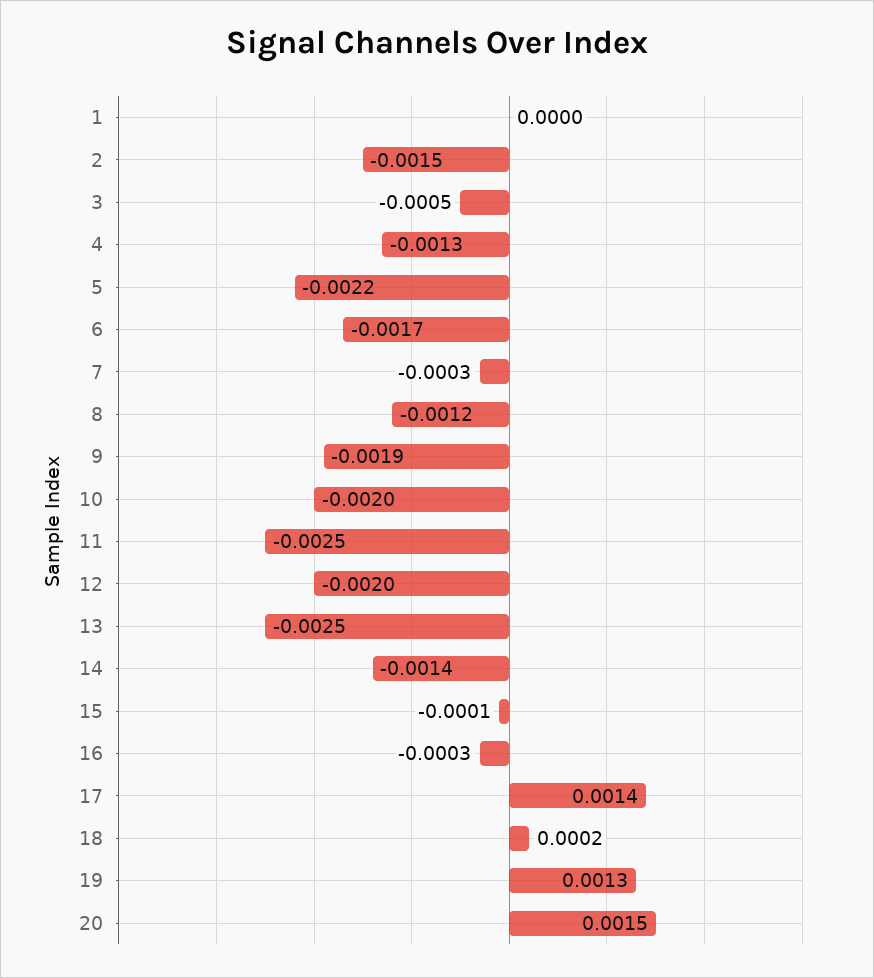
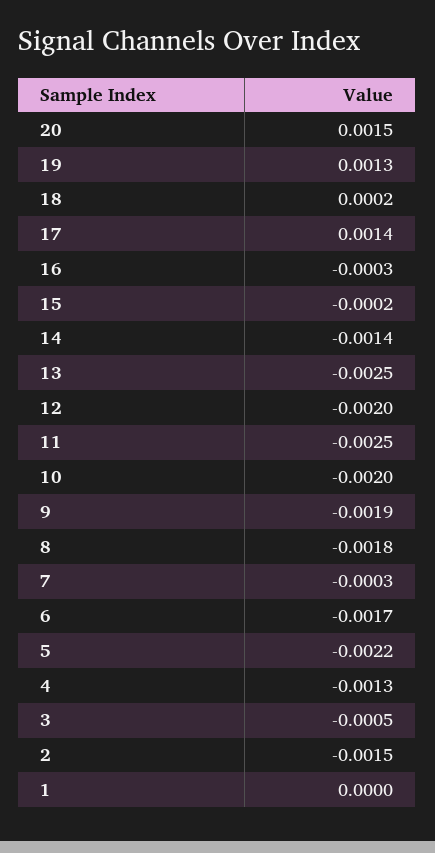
  {
    "1": 0,
    "2": -0.0015,
    "3": -0.0005,
    "4": -0.0013,
    "5": -0.0022,
    "6": -0.0017,
    "7": -0.0003,
-   "8": -0.0012,
+   "8": -0.0018,
    "9": -0.0019,
    "10": -0.002,
    "11": -0.0025,
    "12": -0.002,
    "13": -0.0025,
    "14": -0.0014,
-   "15": -0.0001,
+   "15": -0.0002,
    "16": -0.0003,
    "17": 0.0014,
    "18": 0.0002,
    "19": 0.0013,
    "20": 0.0015
  }

